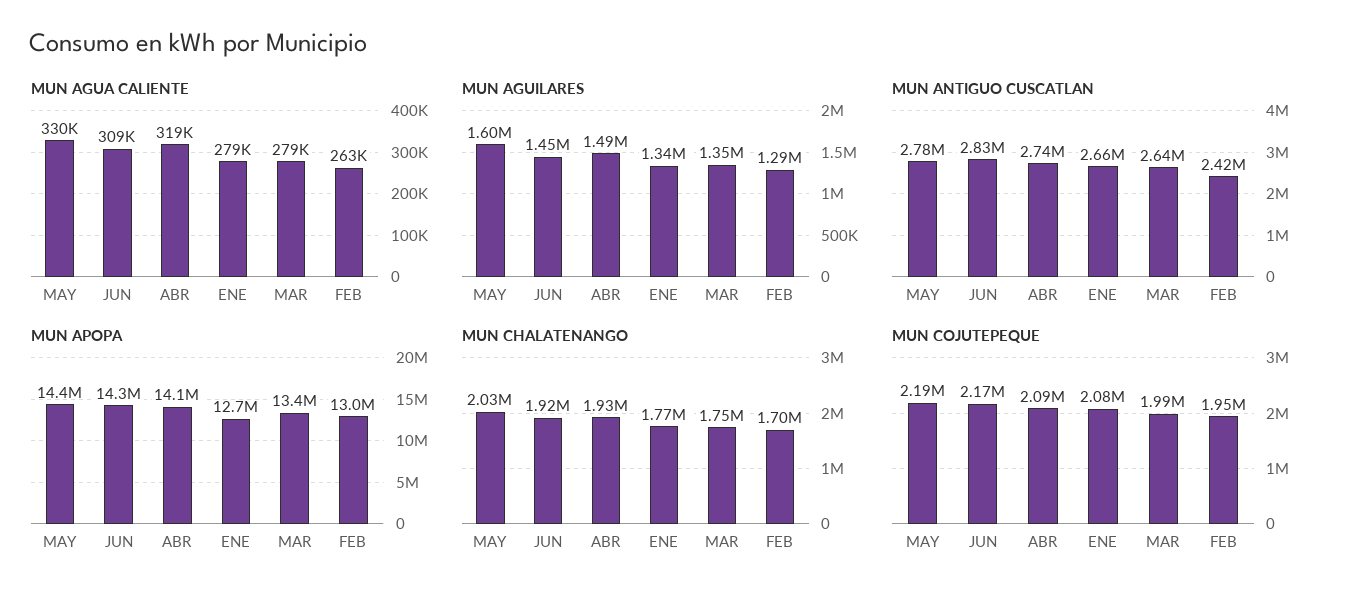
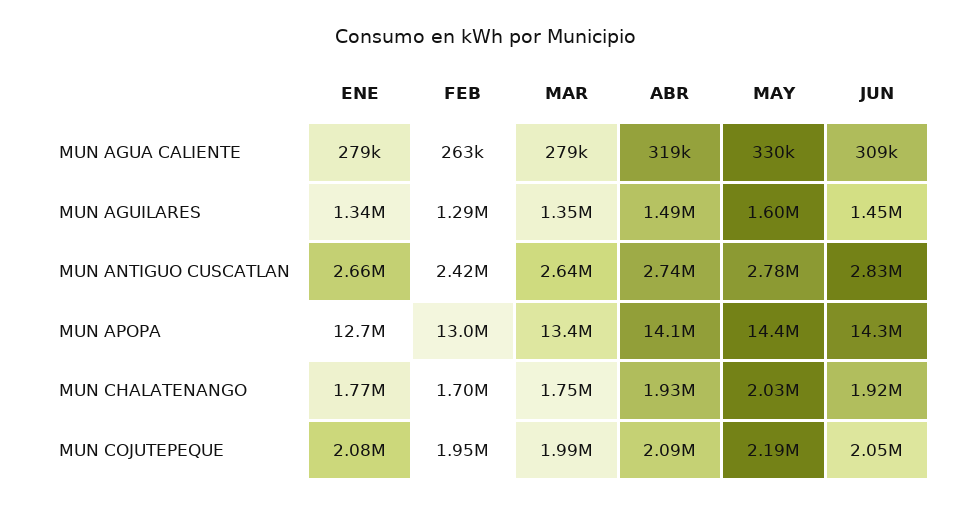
  {
    "MUN AGUA CALIENTE": {
      "MAY": 330000,
      "JUN": 309000,
      "ABR": 319000,
      "ENE": 279000,
      "MAR": 279000,
      "FEB": 263000
    },
    "MUN AGUILARES": {
      "MAY": 1600000,
      "JUN": 1450000,
      "ABR": 1490000,
      "ENE": 1340000,
      "MAR": 1350000,
      "FEB": 1290000
    },
    "MUN ANTIGUO CUSCATLAN": {
      "MAY": 2780000,
      "JUN": 2830000,
      "ABR": 2740000,
      "ENE": 2660000,
      "MAR": 2640000,
      "FEB": 2420000
    },
    "MUN APOPA": {
      "MAY": 14400000,
      "JUN": 14300000,
      "ABR": 14100000,
      "ENE": 12700000,
      "MAR": 13400000,
      "FEB": 13000000
    },
    "MUN CHALATENANGO": {
      "MAY": 2030000,
      "JUN": 1920000,
      "ABR": 1930000,
      "ENE": 1770000,
      "MAR": 1750000,
      "FEB": 1700000
    },
    "MUN COJUTEPEQUE": {
      "MAY": 2190000,
-     "JUN": 2170000,
+     "JUN": 2050000,
      "ABR": 2090000,
      "ENE": 2080000,
      "MAR": 1990000,
      "FEB": 1950000
    }
  }

